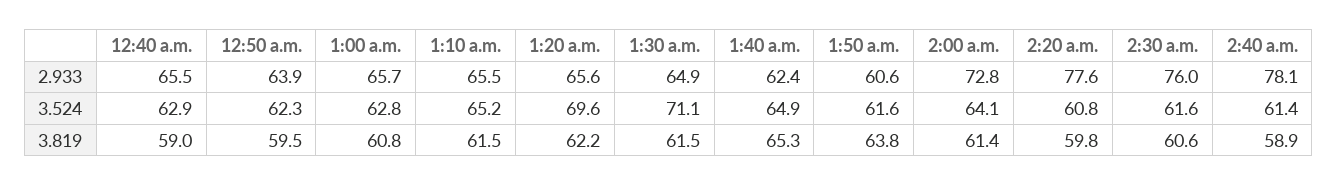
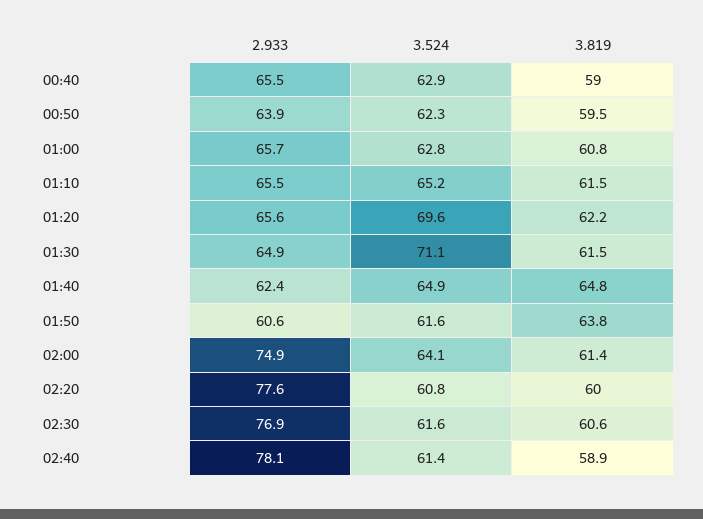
  {
    "12:40 a.m.": {
      "2.933": 65.5,
      "3.524": 62.9,
      "3.819": 59
    },
    "12:50 a.m.": {
      "2.933": 63.9,
      "3.524": 62.3,
      "3.819": 59.5
    },
    "1:00 a.m.": {
      "2.933": 65.7,
      "3.524": 62.8,
      "3.819": 60.8
    },
    "1:10 a.m.": {
      "2.933": 65.5,
      "3.524": 65.2,
      "3.819": 61.5
    },
    "1:20 a.m.": {
      "2.933": 65.6,
      "3.524": 69.6,
      "3.819": 62.2
    },
    "1:30 a.m.": {
      "2.933": 64.9,
      "3.524": 71.1,
      "3.819": 61.5
    },
    "1:40 a.m.": {
      "2.933": 62.4,
      "3.524": 64.9,
-     "3.819": 65.3
+     "3.819": 64.8
    },
    "1:50 a.m.": {
      "2.933": 60.6,
      "3.524": 61.6,
      "3.819": 63.8
    },
    "2:00 a.m.": {
-     "2.933": 72.8,
+     "2.933": 74.9,
      "3.524": 64.1,
      "3.819": 61.4
    },
    "2:20 a.m.": {
      "2.933": 77.6,
      "3.524": 60.8,
-     "3.819": 59.8
+     "3.819": 60
    },
    "2:30 a.m.": {
-     "2.933": 76,
+     "2.933": 76.9,
      "3.524": 61.6,
      "3.819": 60.6
    },
    "2:40 a.m.": {
      "2.933": 78.1,
      "3.524": 61.4,
      "3.819": 58.9
    }
  }

